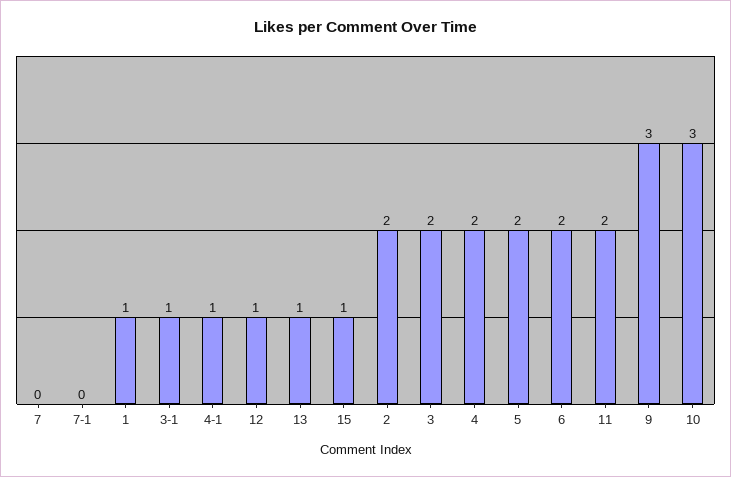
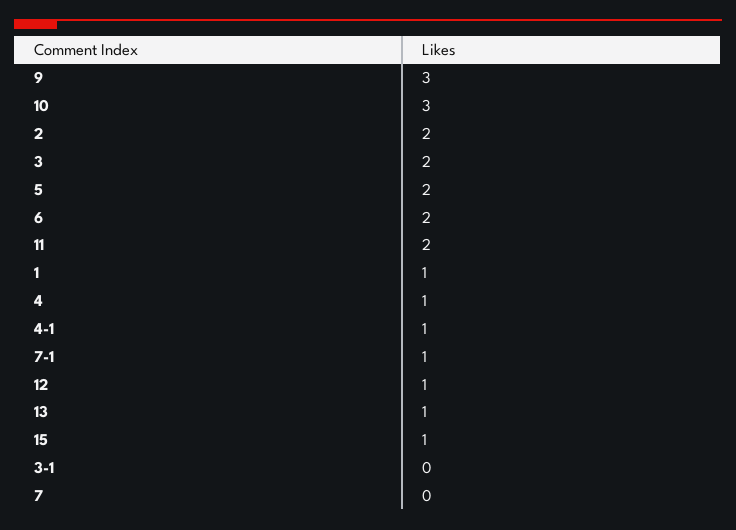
  {
    "7": 0,
-   "7-1": 0,
+   "7-1": 1,
    "1": 1,
-   "3-1": 1,
+   "3-1": 0,
    "4-1": 1,
    "12": 1,
    "13": 1,
    "15": 1,
    "2": 2,
    "3": 2,
-   "4": 2,
+   "4": 1,
    "5": 2,
    "6": 2,
    "11": 2,
    "9": 3,
    "10": 3
  }

